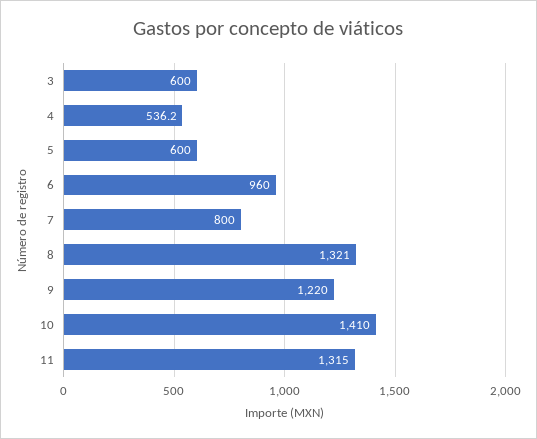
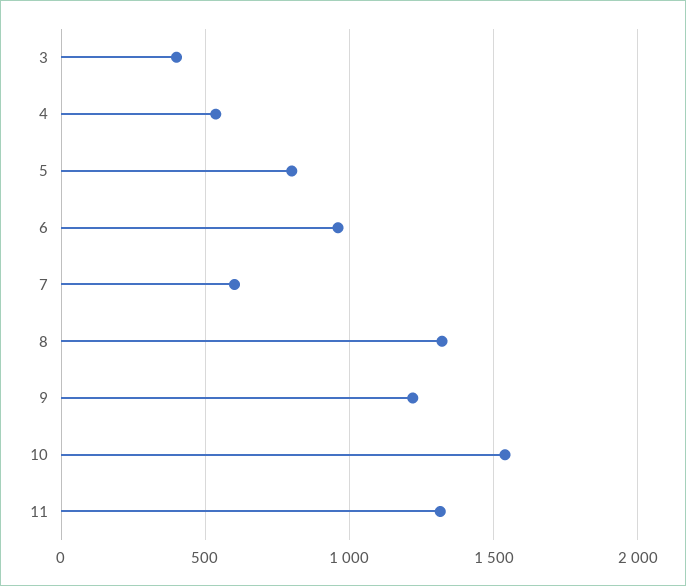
  {
-   "3": 600,
+   "3": 400,
    "4": 536.2,
-   "5": 600,
+   "5": 800,
    "6": 960,
-   "7": 800,
+   "7": 600,
    "8": 1321,
    "9": 1220,
-   "10": 1410,
+   "10": 1550,
    "11": 1315
  }

